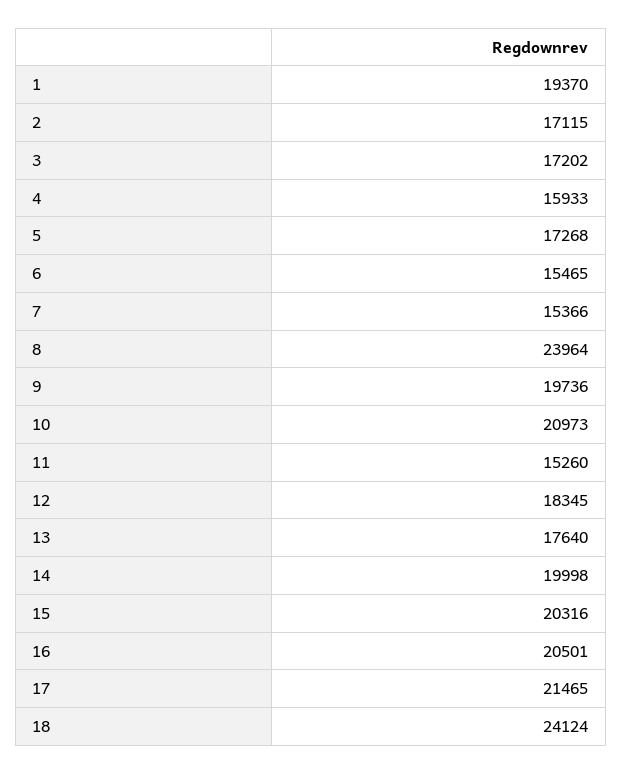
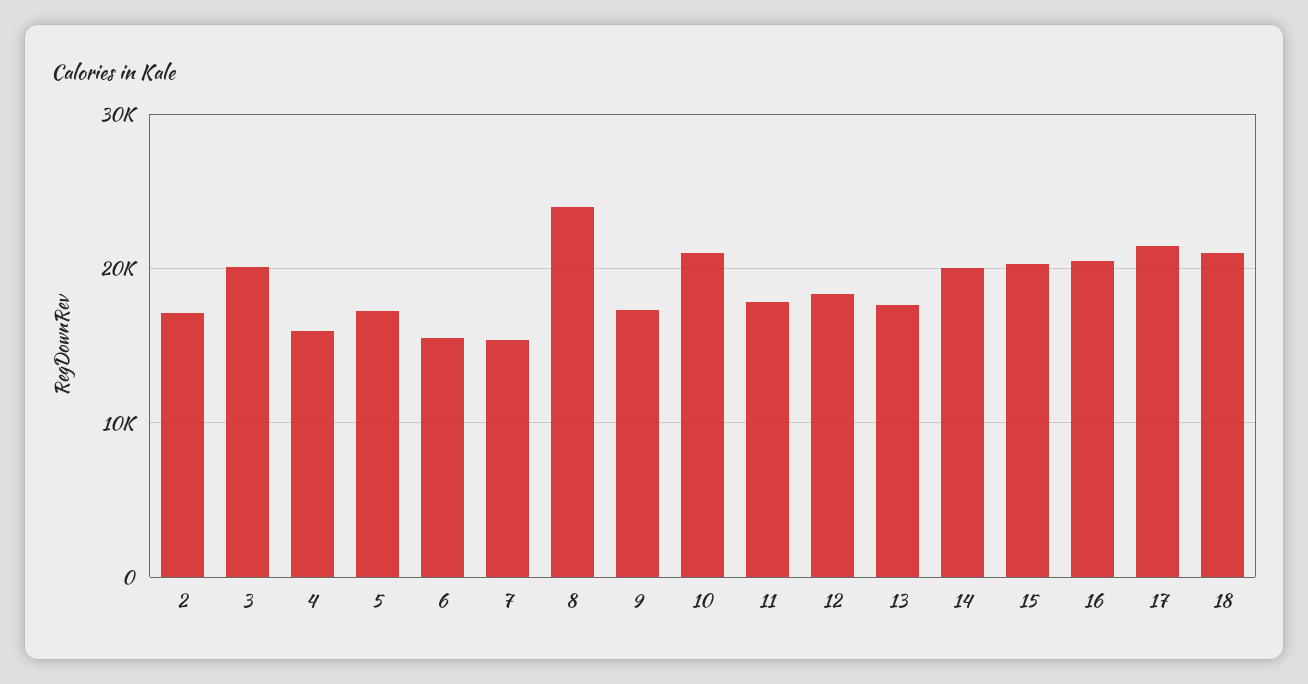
  {
-   "1": 19370,
    "2": 17115,
-   "3": 17202,
+   "3": 20000,
    "4": 15933,
    "5": 17268,
    "6": 15465,
    "7": 15366,
    "8": 23964,
-   "9": 19736,
+   "9": 17000,
    "10": 20973,
-   "11": 15260,
+   "11": 18000,
    "12": 18345,
    "13": 17640,
    "14": 19998,
    "15": 20316,
    "16": 20501,
    "17": 21465,
-   "18": 24124
+   "18": 21000
  }

